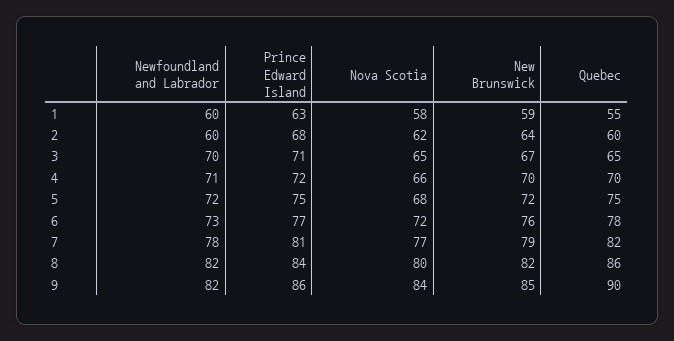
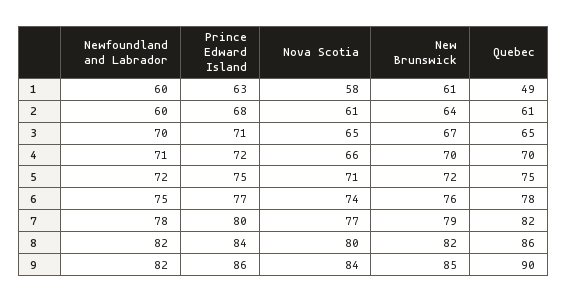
  {
    "Newfoundland and Labrador": {
      "1": 60,
      "2": 60,
      "3": 70,
      "4": 71,
      "5": 72,
-     "6": 73,
+     "6": 75,
      "7": 78,
      "8": 82,
      "9": 82
    },
    "Prince Edward Island": {
      "1": 63,
      "2": 68,
      "3": 71,
      "4": 72,
      "5": 75,
      "6": 77,
-     "7": 81,
+     "7": 80,
      "8": 84,
      "9": 86
    },
    "Nova Scotia": {
      "1": 58,
-     "2": 62,
+     "2": 61,
      "3": 65,
      "4": 66,
-     "5": 68,
+     "5": 71,
-     "6": 72,
+     "6": 74,
      "7": 77,
      "8": 80,
      "9": 84
    },
    "New Brunswick": {
-     "1": 59,
+     "1": 61,
      "2": 64,
      "3": 67,
      "4": 70,
      "5": 72,
      "6": 76,
      "7": 79,
      "8": 82,
      "9": 85
    },
    "Quebec": {
-     "1": 55,
+     "1": 49,
-     "2": 60,
+     "2": 61,
      "3": 65,
      "4": 70,
      "5": 75,
      "6": 78,
      "7": 82,
      "8": 86,
      "9": 90
    }
  }

